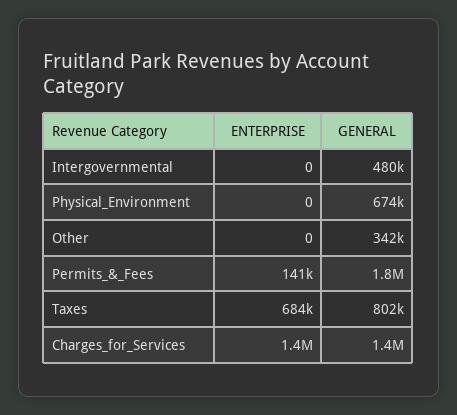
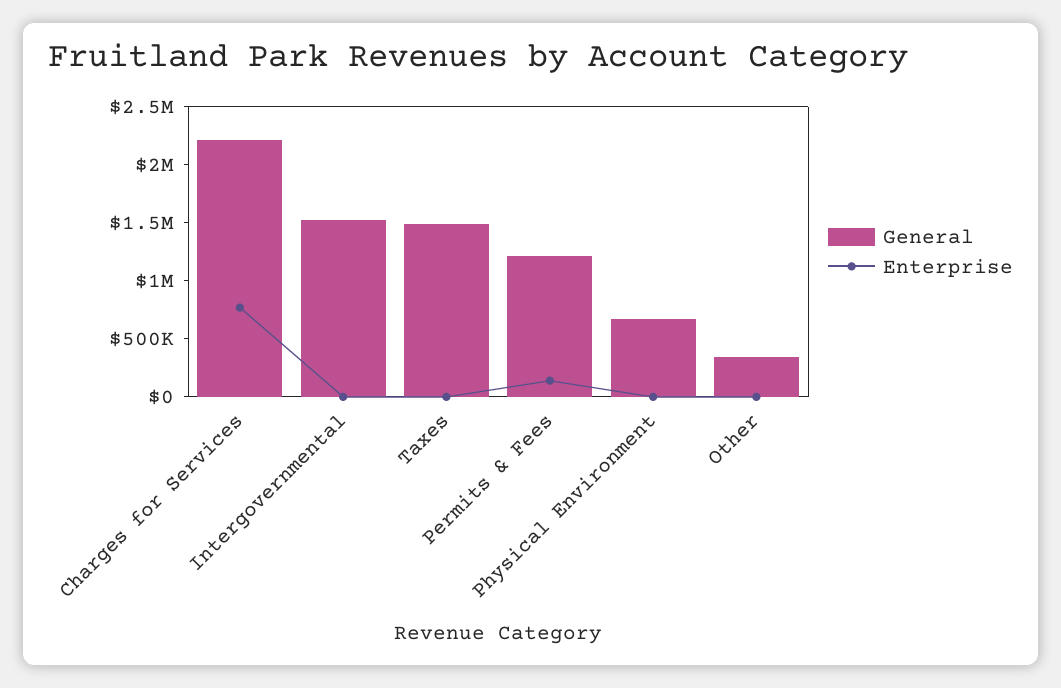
  {
    "ENTERPRISE": {
      "Intergovernmental": 0,
      "Physical_Environment": 0,
      "Other": 0,
      "Permits_&_Fees": 141000,
-     "Taxes": 684000,
+     "Taxes": 0,
-     "Charges_for_Services": 1400000
+     "Charges_for_Services": 800000
    },
    "GENERAL": {
-     "Intergovernmental": 480000,
+     "Intergovernmental": 1500000,
      "Physical_Environment": 674000,
      "Other": 342000,
-     "Permits_&_Fees": 1800000,
+     "Permits_&_Fees": 1200000,
-     "Taxes": 802000,
+     "Taxes": 1500000,
-     "Charges_for_Services": 1400000
+     "Charges_for_Services": 2200000
    }
  }

